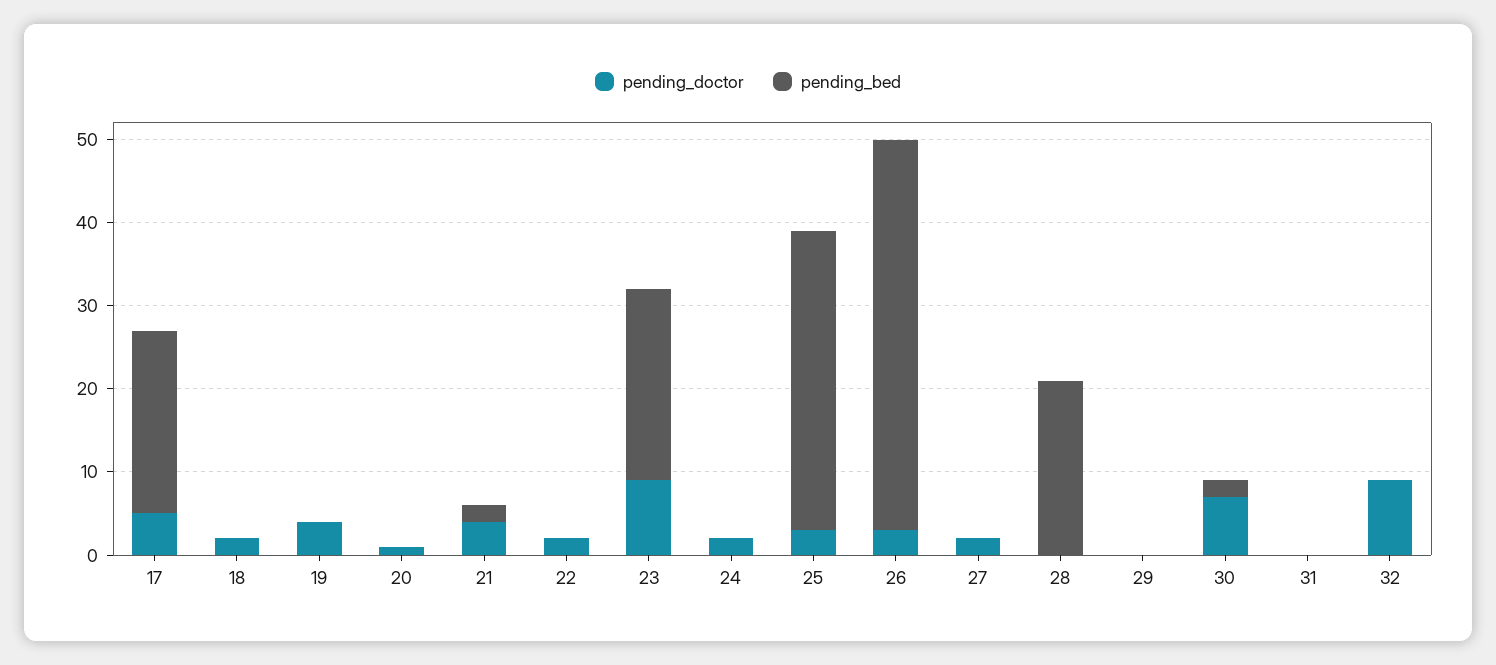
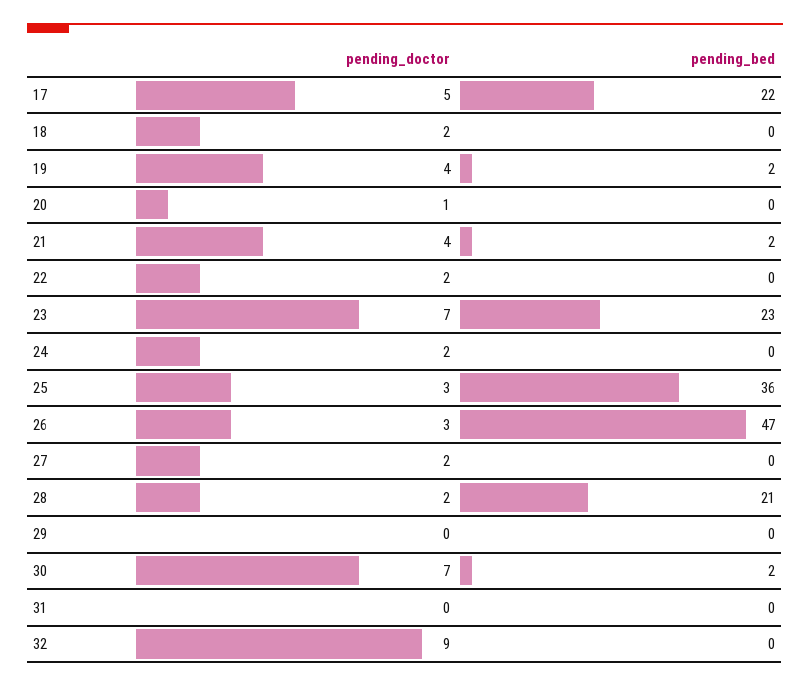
  {
    "pending_doctor": {
      "17": 5,
      "18": 2,
      "19": 4,
      "20": 1,
      "21": 4,
      "22": 2,
-     "23": 9,
+     "23": 7,
      "24": 2,
      "25": 3,
      "26": 3,
      "27": 2,
-     "28": 0,
+     "28": 2,
      "29": 0,
      "30": 7,
      "31": 0,
      "32": 9
    },
    "pending_bed": {
      "17": 22,
      "18": 0,
-     "19": 0,
+     "19": 2,
      "20": 0,
      "21": 2,
      "22": 0,
      "23": 23,
      "24": 0,
      "25": 36,
      "26": 47,
      "27": 0,
      "28": 21,
      "29": 0,
      "30": 2,
      "31": 0,
      "32": 0
    }
  }

